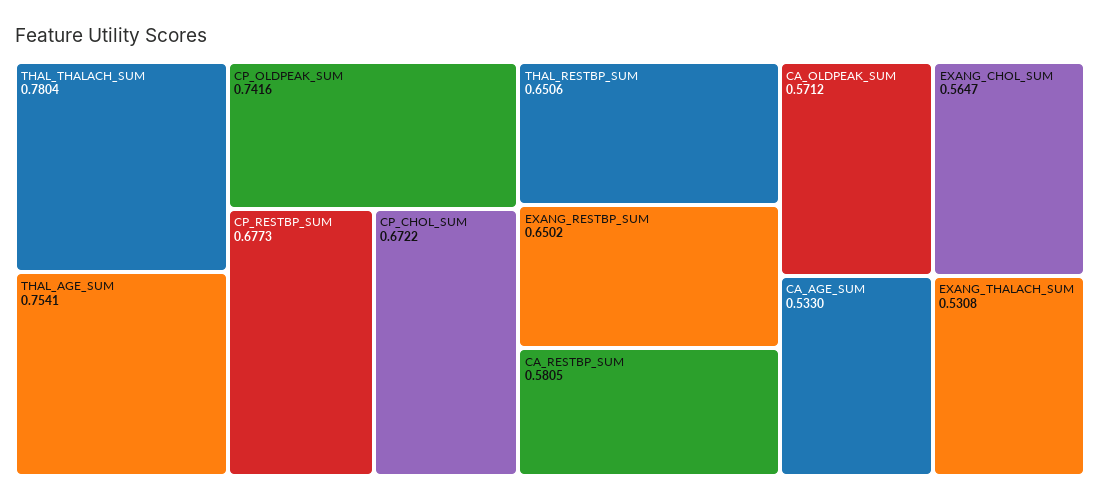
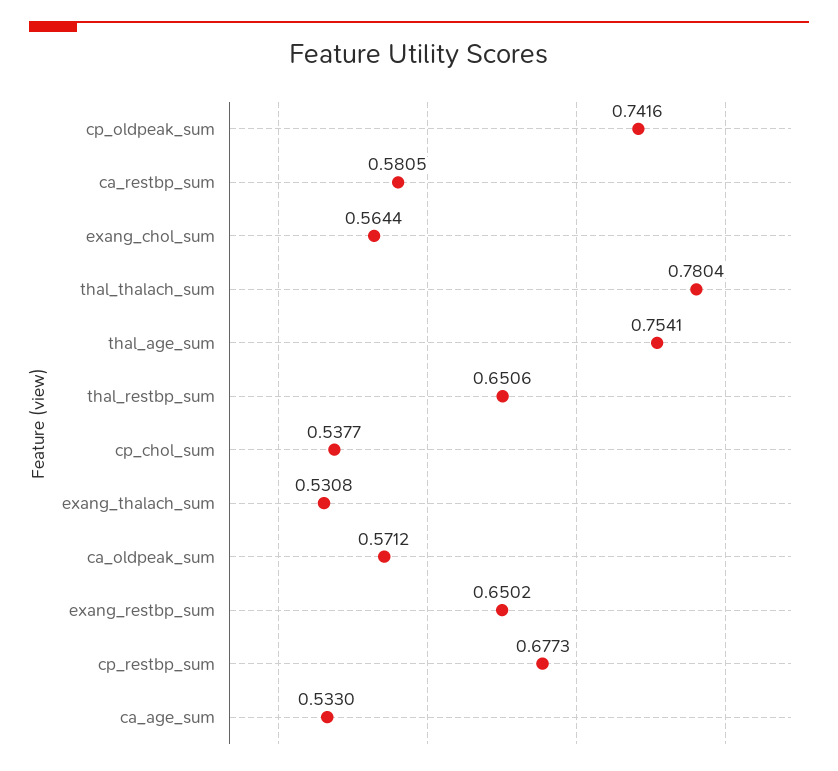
  {
    "THAL_THALACH_SUM": 0.7804,
    "THAL_AGE_SUM": 0.7541,
    "CP_OLDPEAK_SUM": 0.7416,
    "CP_RESTBP_SUM": 0.6773,
-   "CP_CHOL_SUM": 0.6722,
+   "CP_CHOL_SUM": 0.5377,
    "THAL_RESTBP_SUM": 0.6506,
    "EXANG_RESTBP_SUM": 0.6502,
    "CA_RESTBP_SUM": 0.5805,
    "CA_OLDPEAK_SUM": 0.5712,
-   "EXANG_CHOL_SUM": 0.5647,
+   "EXANG_CHOL_SUM": 0.5644,
    "CA_AGE_SUM": 0.533,
    "EXANG_THALACH_SUM": 0.5308
  }

